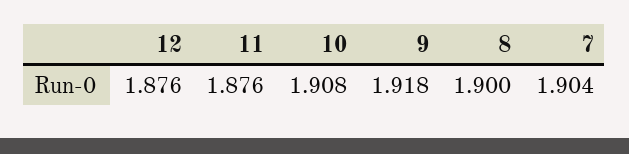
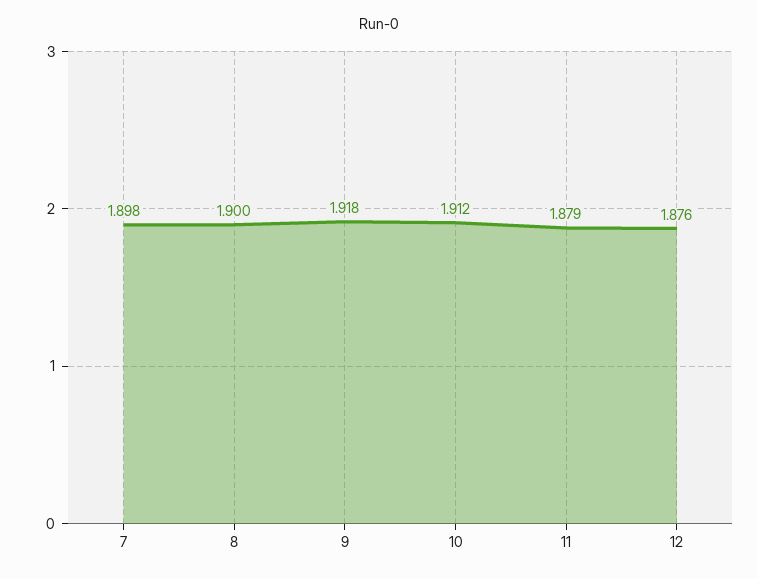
  {
    "12": 1.876,
-   "11": 1.876,
+   "11": 1.879,
-   "10": 1.908,
+   "10": 1.912,
    "9": 1.918,
    "8": 1.9,
-   "7": 1.904
+   "7": 1.898
  }

